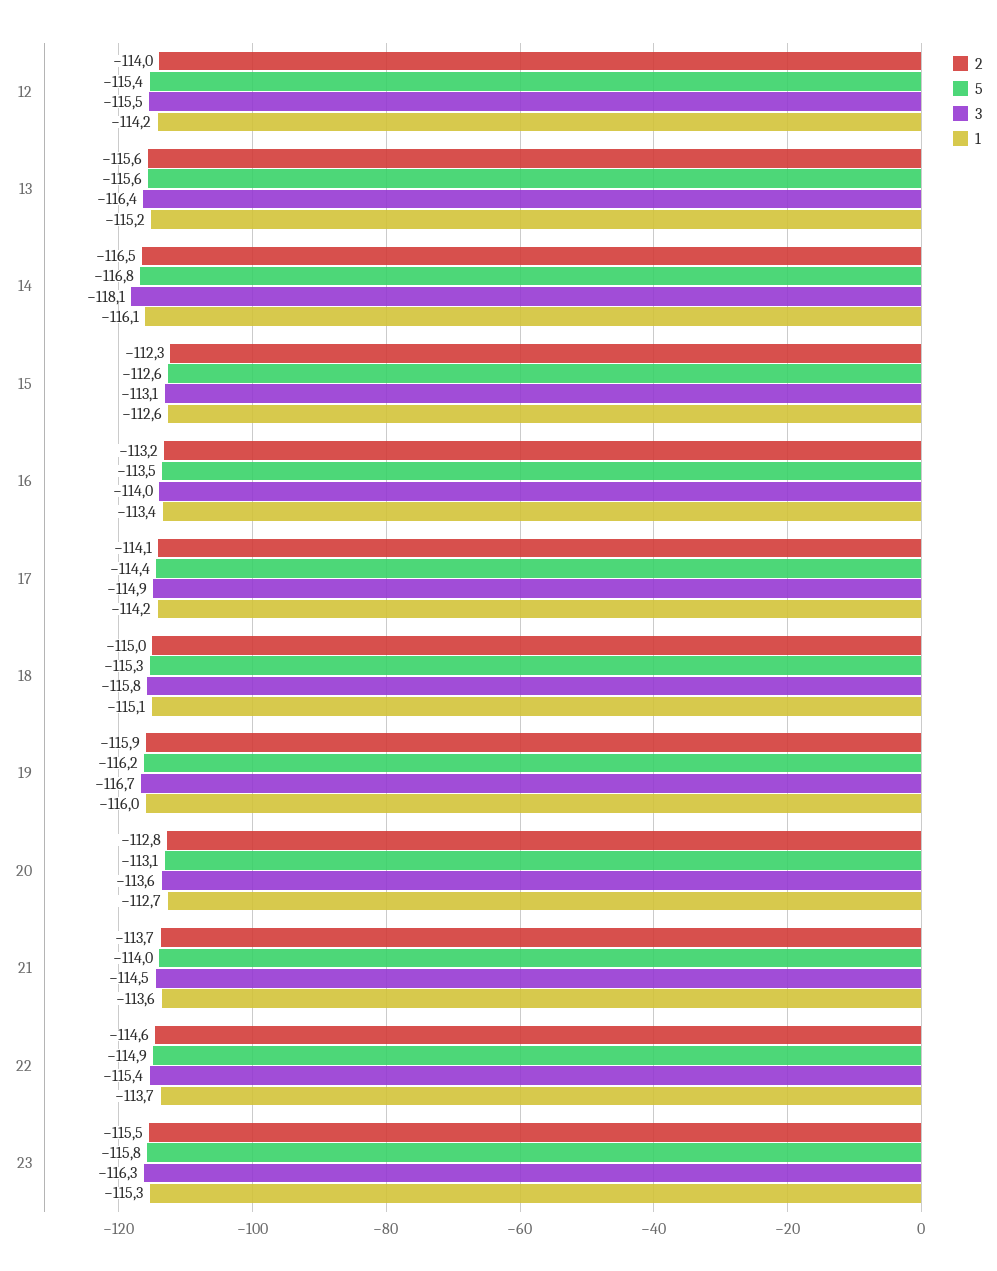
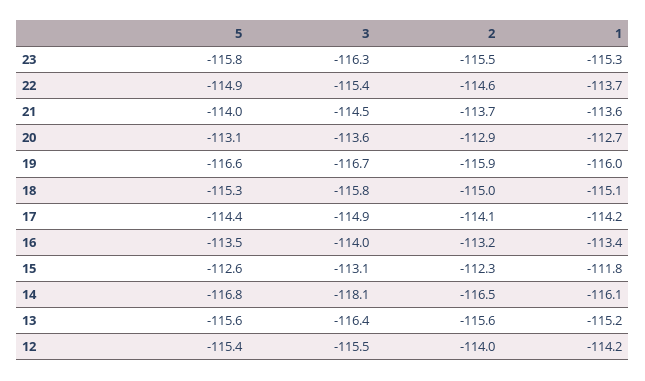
  {
    "2": {
      "12": -114,
      "13": -115.6,
      "14": -116.5,
      "15": -112.3,
      "16": -113.2,
      "17": -114.1,
      "18": -115,
      "19": -115.9,
-     "20": -112.8,
+     "20": -112.9,
      "21": -113.7,
      "22": -114.6,
      "23": -115.5
    },
    "5": {
      "12": -115.4,
      "13": -115.6,
      "14": -116.8,
      "15": -112.6,
      "16": -113.5,
      "17": -114.4,
      "18": -115.3,
-     "19": -116.2,
+     "19": -116.6,
      "20": -113.1,
      "21": -114,
      "22": -114.9,
      "23": -115.8
    },
    "3": {
      "12": -115.5,
      "13": -116.4,
      "14": -118.1,
      "15": -113.1,
      "16": -114,
      "17": -114.9,
      "18": -115.8,
      "19": -116.7,
      "20": -113.6,
      "21": -114.5,
      "22": -115.4,
      "23": -116.3
    },
    "1": {
      "12": -114.2,
      "13": -115.2,
      "14": -116.1,
-     "15": -112.6,
+     "15": -111.8,
      "16": -113.4,
      "17": -114.2,
      "18": -115.1,
      "19": -116,
      "20": -112.7,
      "21": -113.6,
      "22": -113.7,
      "23": -115.3
    }
  }

